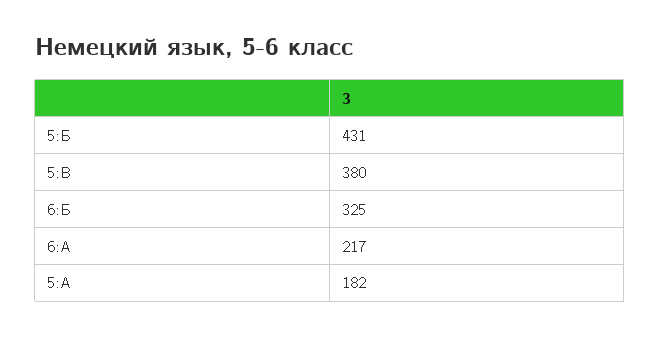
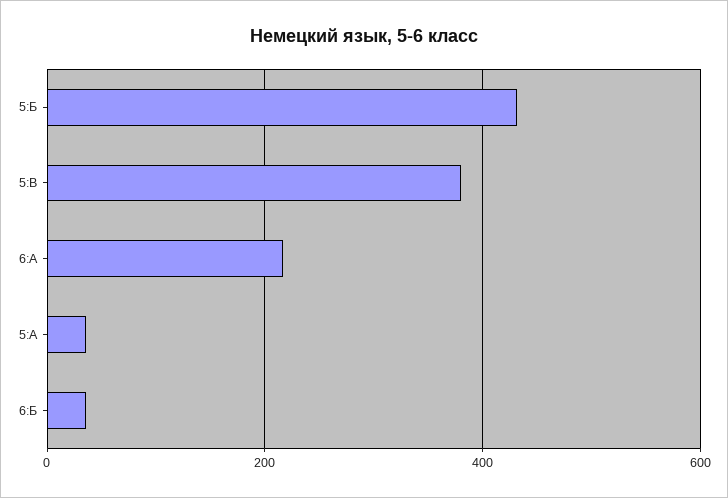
  {
    "5:Б": 431,
    "5:В": 380,
-   "6:Б": 325,
+   "6:Б": 40,
    "6:А": 217,
-   "5:А": 182
+   "5:А": 40
  }

